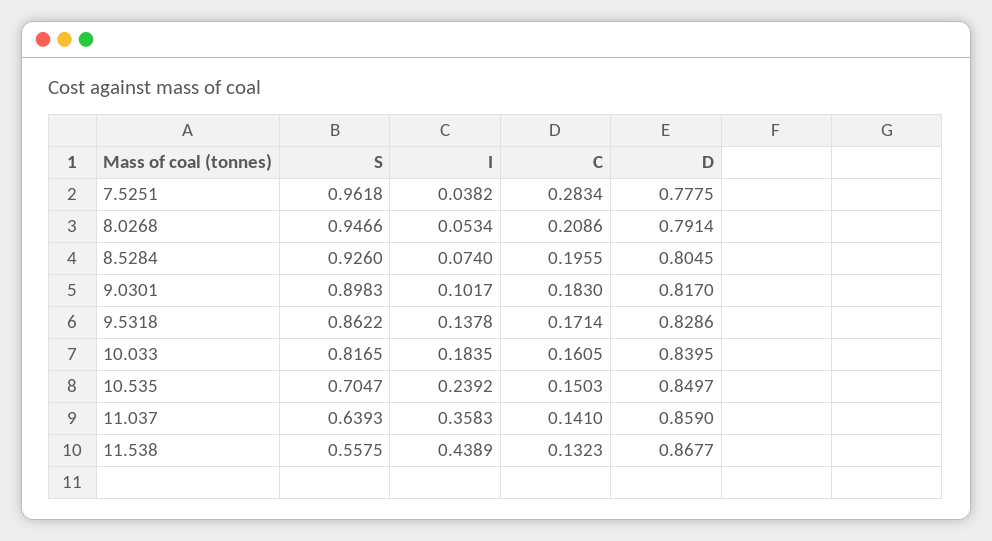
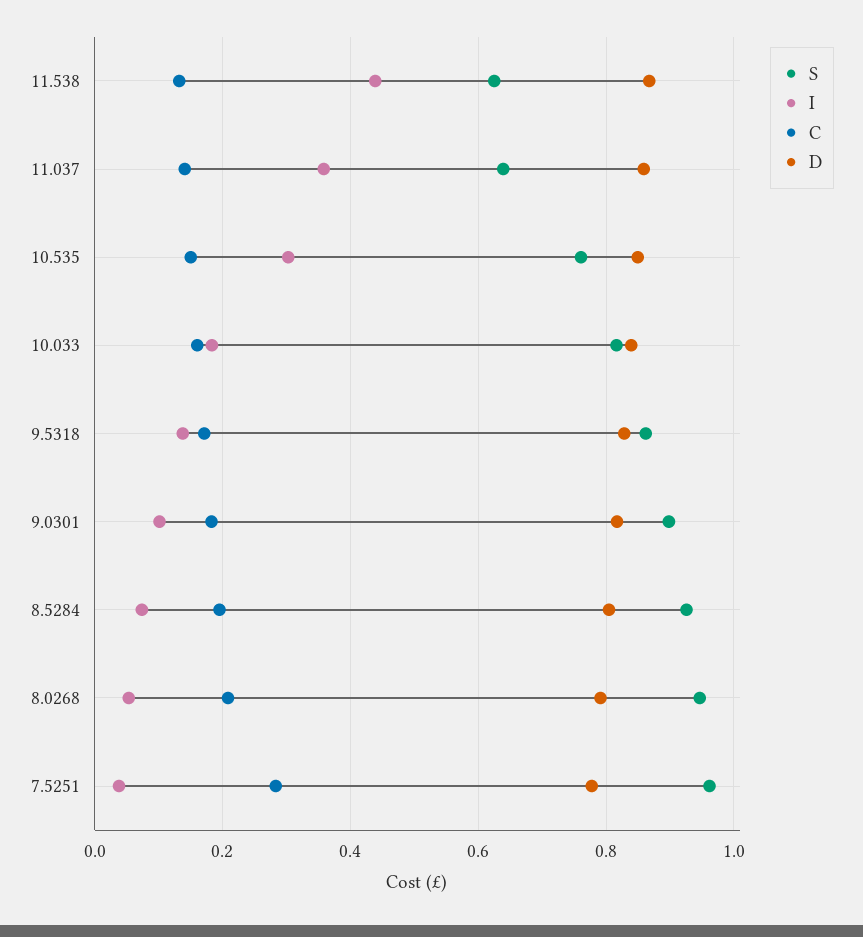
  {
    "S": {
      "7.5251": 0.9618,
      "8.0268": 0.9466,
      "8.5284": 0.926,
      "9.0301": 0.8983,
      "9.5318": 0.8622,
      "10.033": 0.8165,
-     "10.535": 0.7047,
+     "10.535": 0.76,
      "11.037": 0.6393,
-     "11.538": 0.5575
+     "11.538": 0.62
    },
    "I": {
      "7.5251": 0.0382,
      "8.0268": 0.0534,
      "8.5284": 0.074,
      "9.0301": 0.1017,
      "9.5318": 0.1378,
      "10.033": 0.1835,
-     "10.535": 0.2392,
+     "10.535": 0.3,
      "11.037": 0.3583,
      "11.538": 0.4389
    },
    "C": {
      "7.5251": 0.2834,
      "8.0268": 0.2086,
      "8.5284": 0.1955,
      "9.0301": 0.183,
      "9.5318": 0.1714,
      "10.033": 0.1605,
      "10.535": 0.1503,
      "11.037": 0.141,
      "11.538": 0.1323
    },
    "D": {
      "7.5251": 0.7775,
      "8.0268": 0.7914,
      "8.5284": 0.8045,
      "9.0301": 0.817,
      "9.5318": 0.8286,
      "10.033": 0.8395,
      "10.535": 0.8497,
      "11.037": 0.859,
      "11.538": 0.8677
    }
  }

